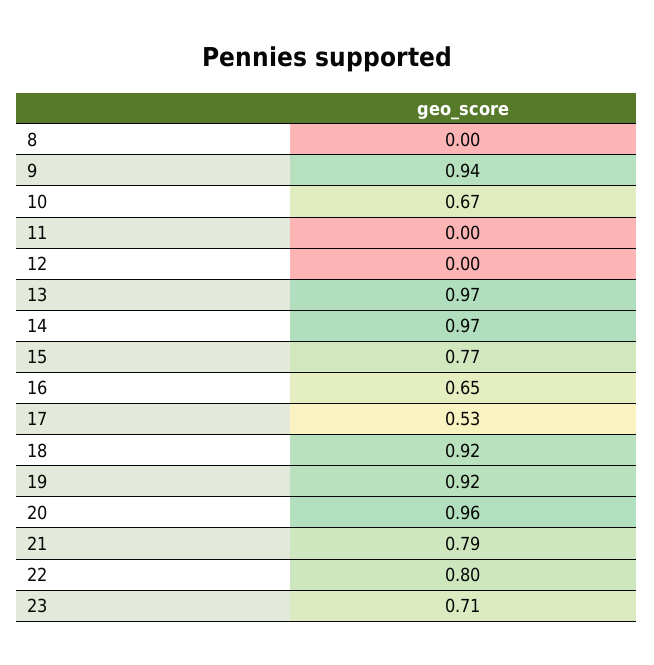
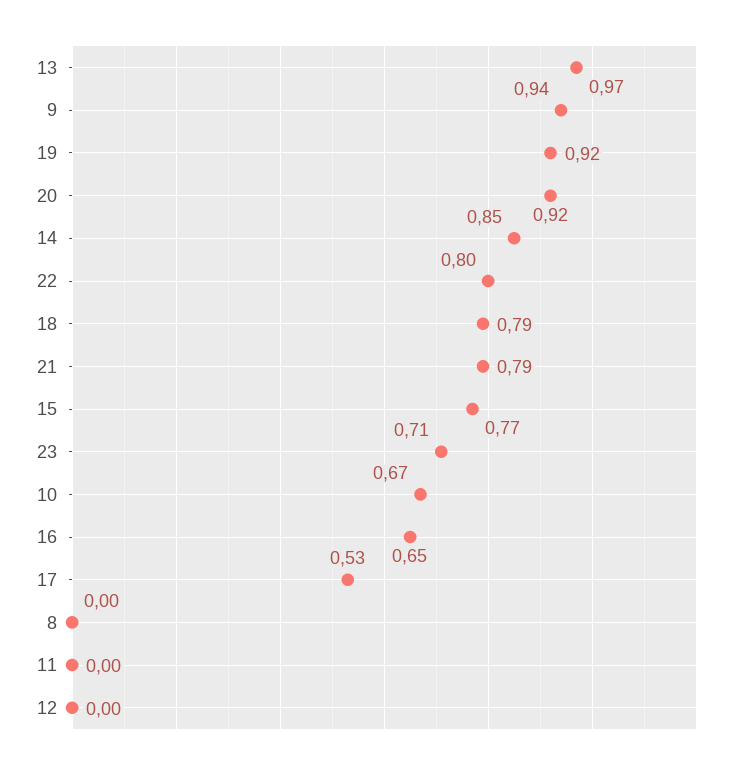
  {
    "8": 0,
    "9": 0.94,
    "10": 0.67,
    "11": 0,
    "12": 0,
    "13": 0.97,
-   "14": 0.97,
+   "14": 0.85,
    "15": 0.77,
    "16": 0.65,
    "17": 0.53,
-   "18": 0.92,
+   "18": 0.79,
    "19": 0.92,
-   "20": 0.96,
+   "20": 0.92,
    "21": 0.79,
    "22": 0.8,
    "23": 0.71
  }

